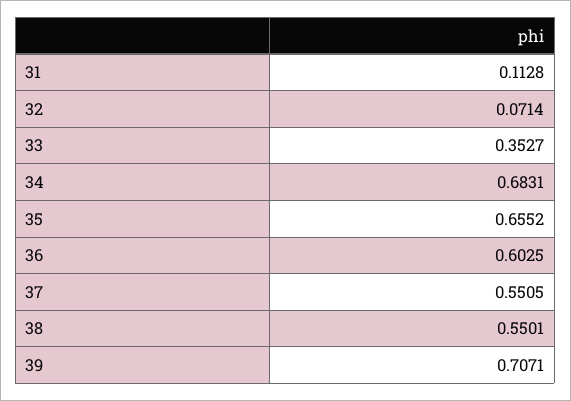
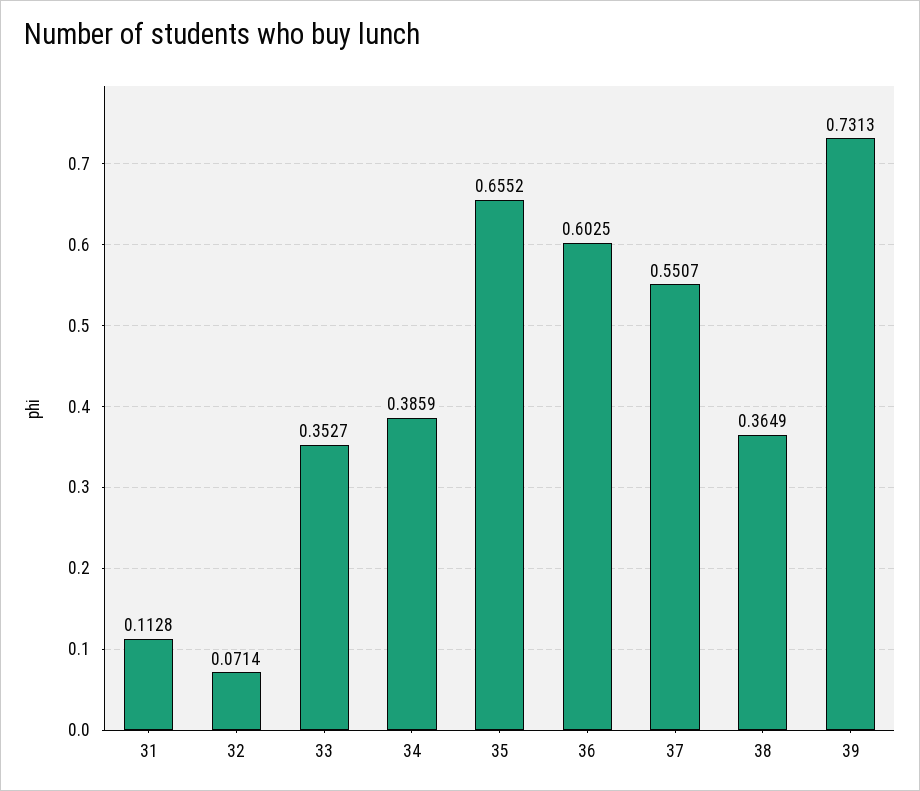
  {
    "31": 0.1128,
    "32": 0.0714,
    "33": 0.3527,
-   "34": 0.6831,
+   "34": 0.3859,
    "35": 0.6552,
    "36": 0.6025,
-   "37": 0.5505,
+   "37": 0.5507,
-   "38": 0.5501,
+   "38": 0.3649,
-   "39": 0.7071
+   "39": 0.7313
  }

